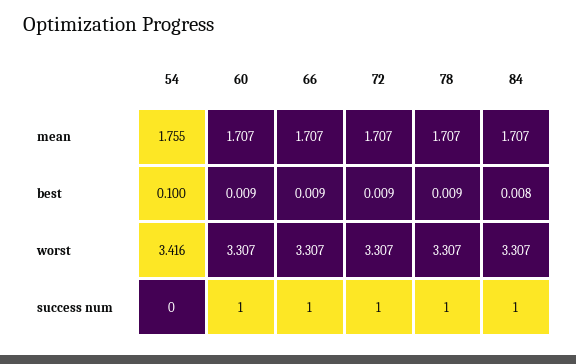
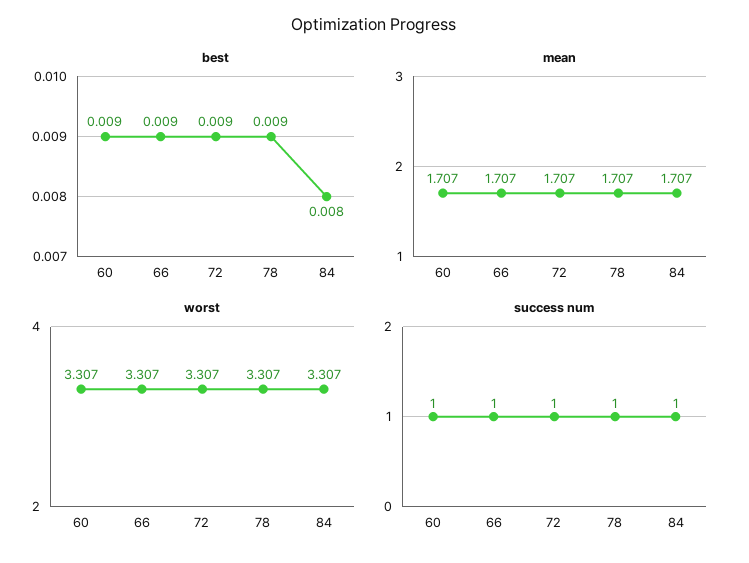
  {
    "mean": {
-     "54": 1.755,
      "60": 1.707,
      "66": 1.707,
      "72": 1.707,
      "78": 1.707,
      "84": 1.707
    },
    "best": {
-     "54": 0.1,
      "60": 0.009,
      "66": 0.009,
      "72": 0.009,
      "78": 0.009,
      "84": 0.008
    },
    "worst": {
-     "54": 3.416,
      "60": 3.307,
      "66": 3.307,
      "72": 3.307,
      "78": 3.307,
      "84": 3.307
    },
    "success num": {
-     "54": 0,
      "60": 1,
      "66": 1,
      "72": 1,
      "78": 1,
      "84": 1
    }
  }

